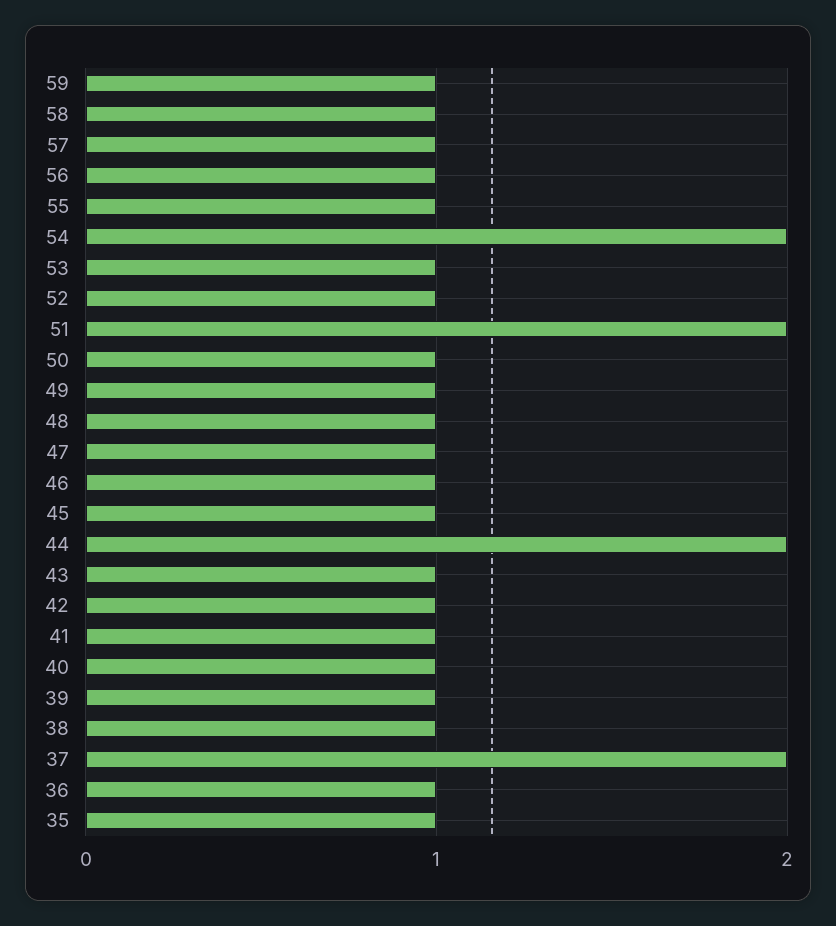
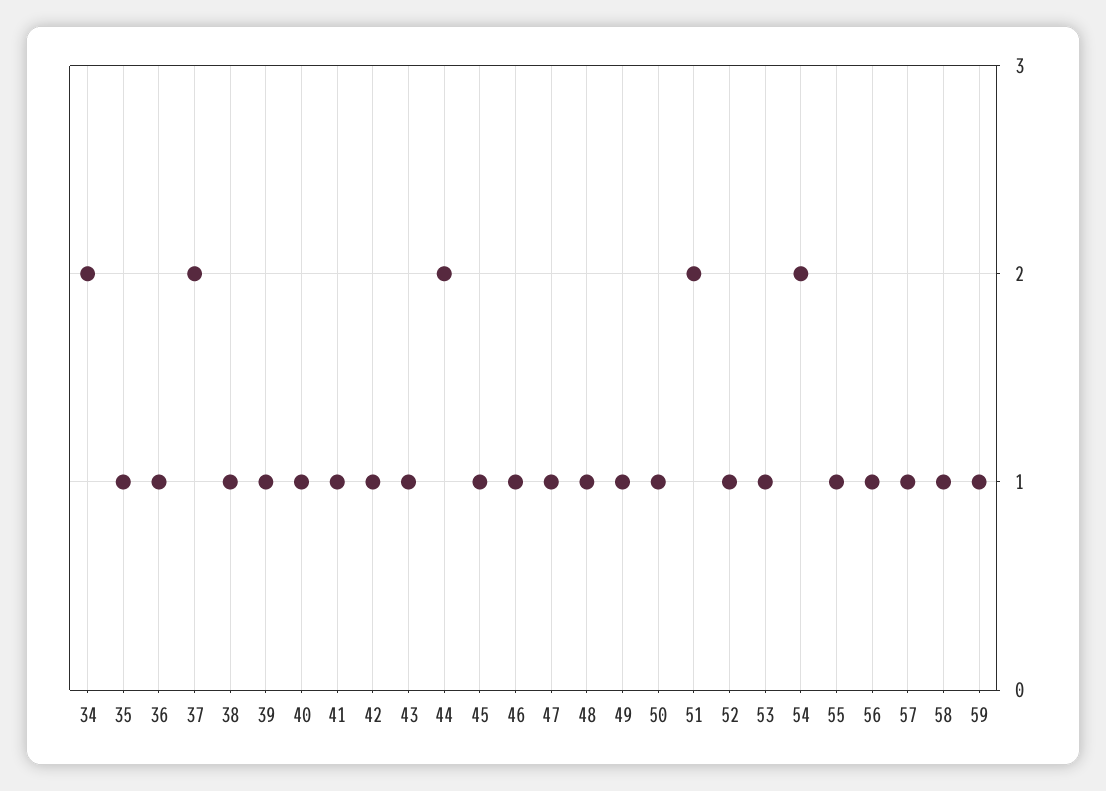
  {
    "59": 1,
    "58": 1,
    "57": 1,
    "56": 1,
    "55": 1,
    "54": 2,
    "53": 1,
    "52": 1,
    "51": 2,
    "50": 1,
    "49": 1,
    "48": 1,
    "47": 1,
    "46": 1,
    "45": 1,
    "44": 2,
    "43": 1,
    "42": 1,
    "41": 1,
    "40": 1,
    "39": 1,
    "38": 1,
    "37": 2,
    "36": 1,
-   "35": 1
+   "35": 1,
+   "34": 2
  }

